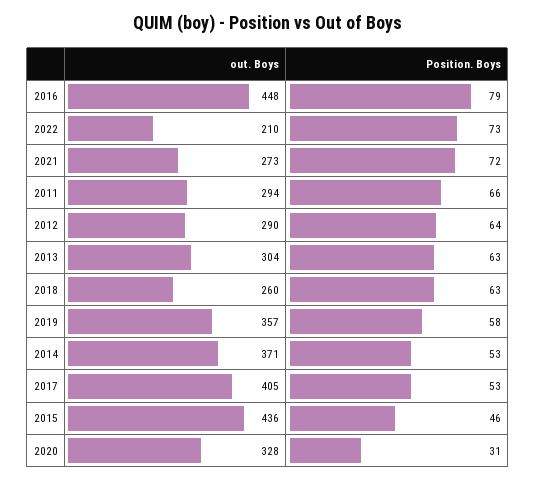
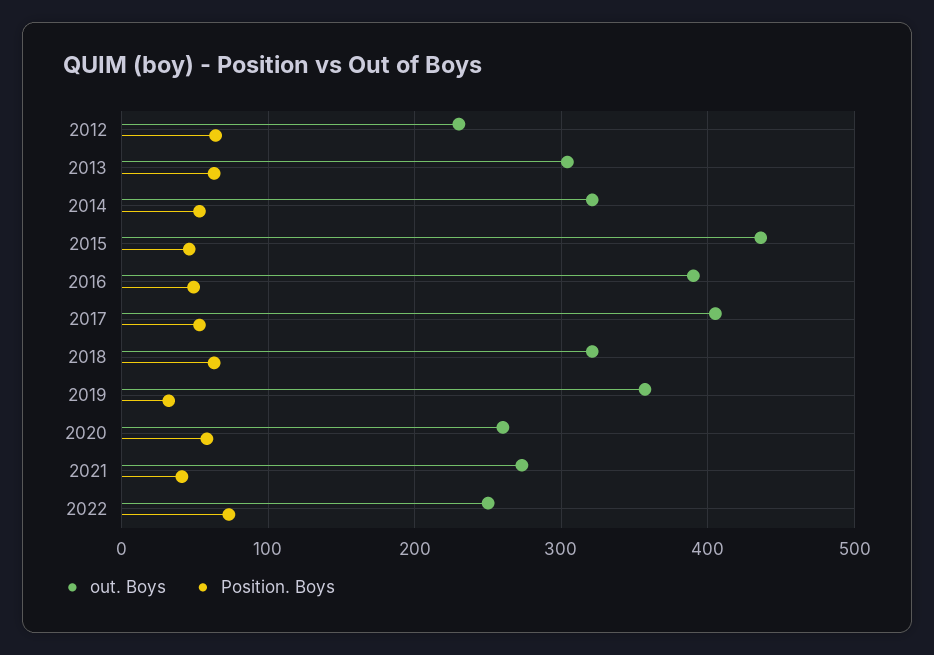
  {
    "out. Boys": {
-     "2016": 448,
+     "2016": 390,
-     "2022": 210,
+     "2022": 250,
      "2021": 273,
-     "2011": 294,
-     "2012": 290,
+     "2012": 230,
      "2013": 304,
-     "2018": 260,
+     "2018": 320,
      "2019": 357,
-     "2014": 371,
+     "2014": 320,
      "2017": 405,
      "2015": 436,
-     "2020": 328
+     "2020": 260
    },
    "Position. Boys": {
-     "2016": 79,
+     "2016": 50,
      "2022": 73,
-     "2021": 72,
+     "2021": 40,
-     "2011": 66,
      "2012": 64,
      "2013": 63,
      "2018": 63,
-     "2019": 58,
+     "2019": 30,
      "2014": 53,
      "2017": 53,
      "2015": 46,
-     "2020": 31
+     "2020": 60
    }
  }

